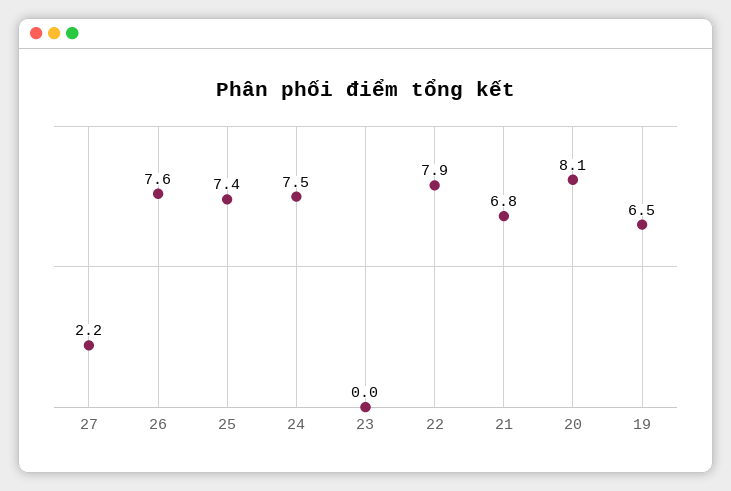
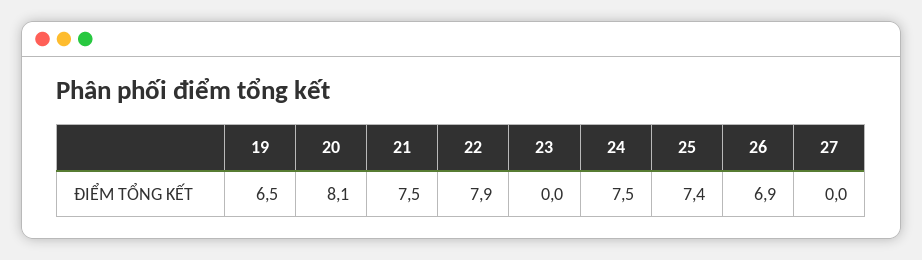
  {
-   "27": 2.2,
+   "27": 0,
-   "26": 7.6,
+   "26": 6.9,
    "25": 7.4,
    "24": 7.5,
    "23": 0,
    "22": 7.9,
-   "21": 6.8,
+   "21": 7.5,
    "20": 8.1,
    "19": 6.5
  }

